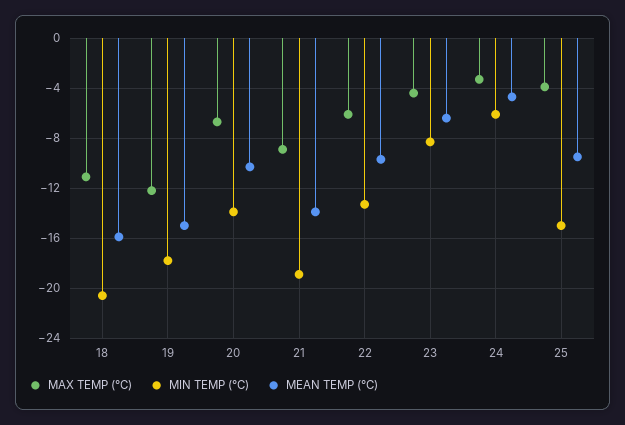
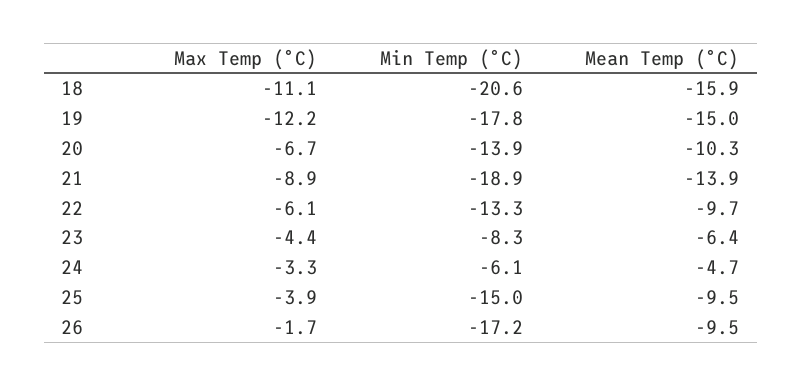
  {
    "MAX TEMP (°C)": {
      "18": -11.1,
      "19": -12.2,
      "20": -6.7,
      "21": -8.9,
      "22": -6.1,
      "23": -4.4,
      "24": -3.3,
-     "25": -3.9
+     "25": -3.9,
+     "26": -1.7
    },
    "MIN TEMP (°C)": {
      "18": -20.6,
      "19": -17.8,
      "20": -13.9,
      "21": -18.9,
      "22": -13.3,
      "23": -8.3,
      "24": -6.1,
-     "25": -15
+     "25": -15,
+     "26": -17.2
    },
    "MEAN TEMP (°C)": {
      "18": -15.9,
      "19": -15,
      "20": -10.3,
      "21": -13.9,
      "22": -9.7,
      "23": -6.4,
      "24": -4.7,
-     "25": -9.5
+     "25": -9.5,
+     "26": -9.5
    }
  }

